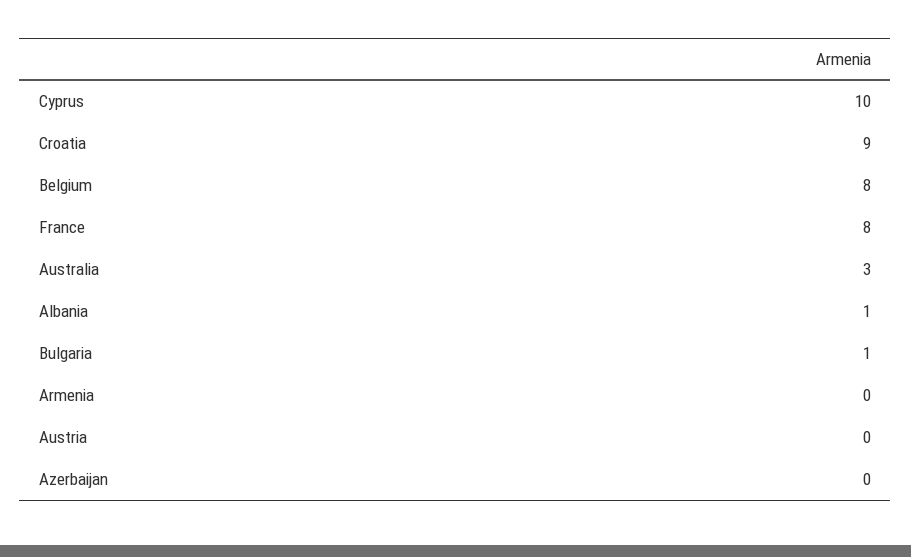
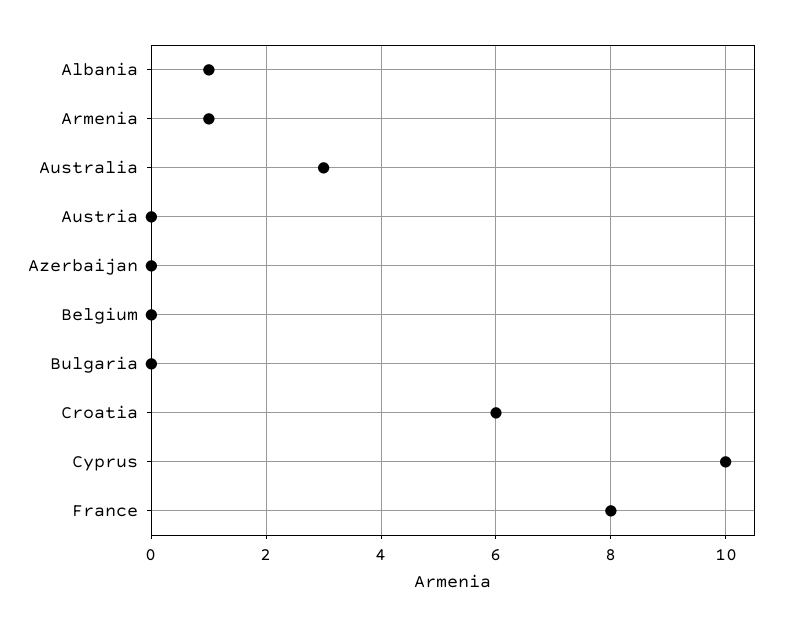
  {
    "Cyprus": 10,
-   "Croatia": 9,
+   "Croatia": 6,
-   "Belgium": 8,
+   "Belgium": 0,
    "France": 8,
    "Australia": 3,
    "Albania": 1,
-   "Bulgaria": 1,
+   "Bulgaria": 0,
-   "Armenia": 0,
+   "Armenia": 1,
    "Austria": 0,
    "Azerbaijan": 0
  }

